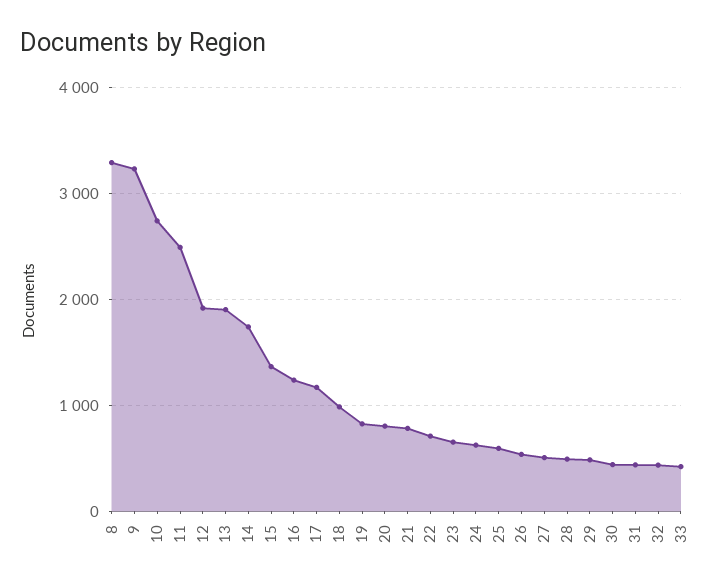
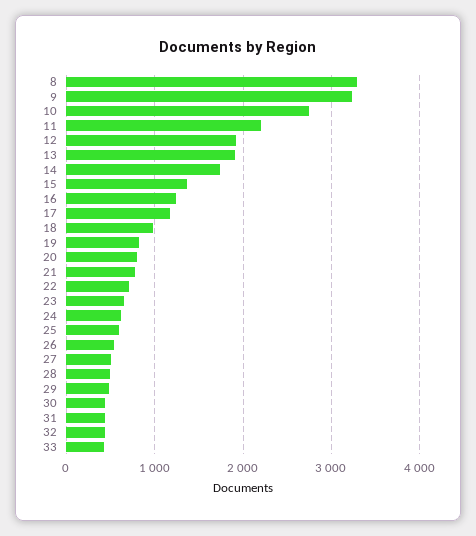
  {
    "8": 3300,
    "9": 3200,
    "10": 2700,
-   "11": 2500,
+   "11": 2200,
    "12": 1900,
    "13": 1900,
    "14": 1700,
    "15": 1400,
    "16": 1200,
    "17": 1200,
    "18": 1000,
    "19": 800,
    "20": 800,
    "21": 800,
    "22": 700,
    "23": 700,
    "24": 600,
    "25": 600,
    "26": 500,
    "27": 500,
    "28": 500,
    "29": 500,
    "30": 400,
    "31": 400,
    "32": 400,
    "33": 400
  }

